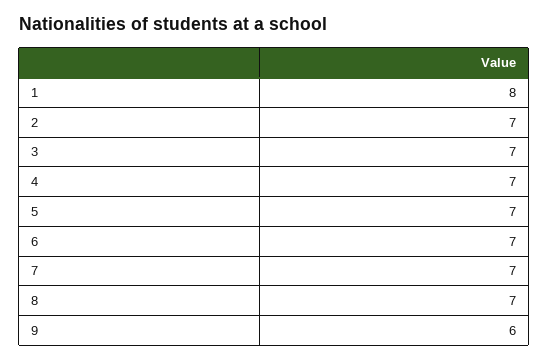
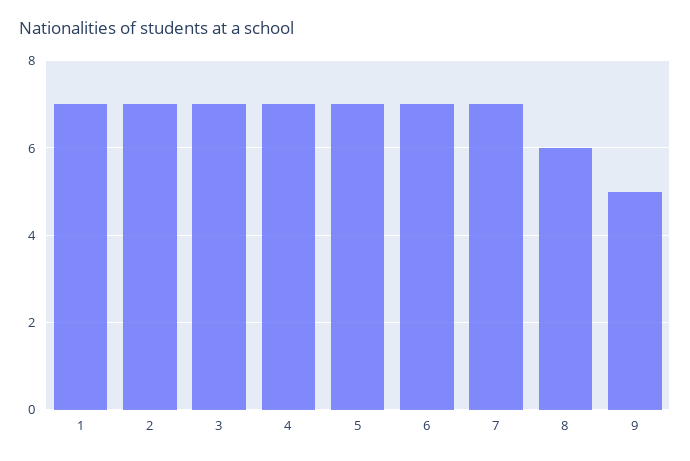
  {
-   "1": 8,
+   "1": 7,
    "2": 7,
    "3": 7,
    "4": 7,
    "5": 7,
    "6": 7,
    "7": 7,
-   "8": 7,
+   "8": 6,
-   "9": 6
+   "9": 5
  }

